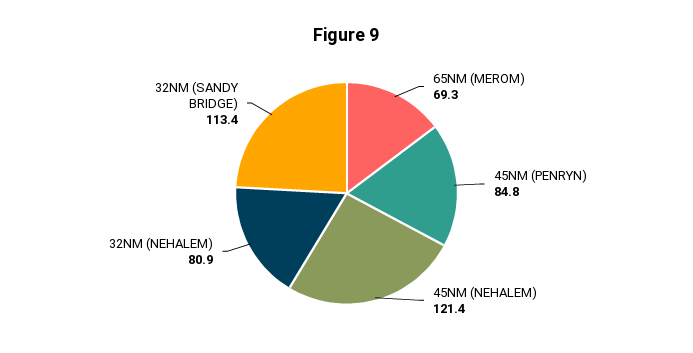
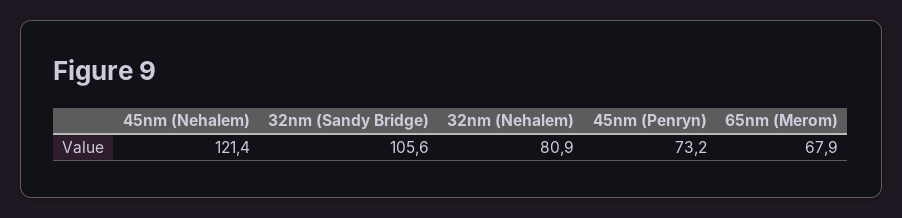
  {
-   "65NM (MEROM)": 69.3,
+   "65NM (MEROM)": 67.9,
-   "45NM (PENRYN)": 84.8,
+   "45NM (PENRYN)": 73.2,
    "45NM (NEHALEM)": 121.4,
    "32NM (NEHALEM)": 80.9,
-   "32NM (SANDY BRIDGE)": 113.4
+   "32NM (SANDY BRIDGE)": 105.6
  }

